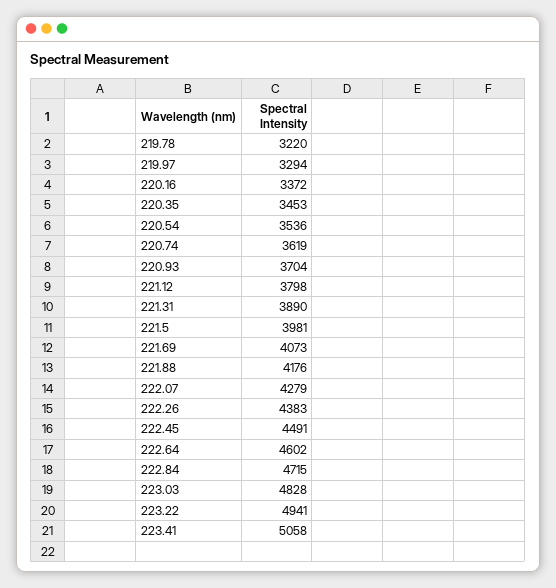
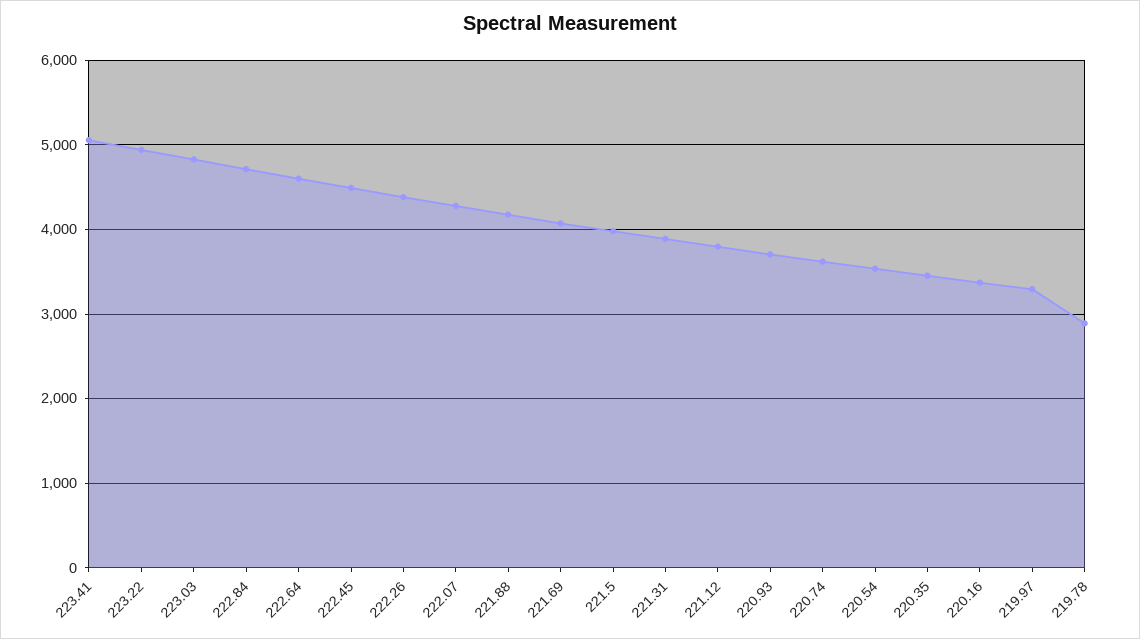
  {
-   "219.78": 3220,
+   "219.78": 2900,
    "219.97": 3294,
    "220.16": 3372,
    "220.35": 3453,
    "220.54": 3536,
    "220.74": 3619,
    "220.93": 3704,
    "221.12": 3798,
    "221.31": 3890,
    "221.5": 3981,
    "221.69": 4073,
    "221.88": 4176,
    "222.07": 4279,
    "222.26": 4383,
    "222.45": 4491,
    "222.64": 4602,
    "222.84": 4715,
    "223.03": 4828,
    "223.22": 4941,
    "223.41": 5058
  }

